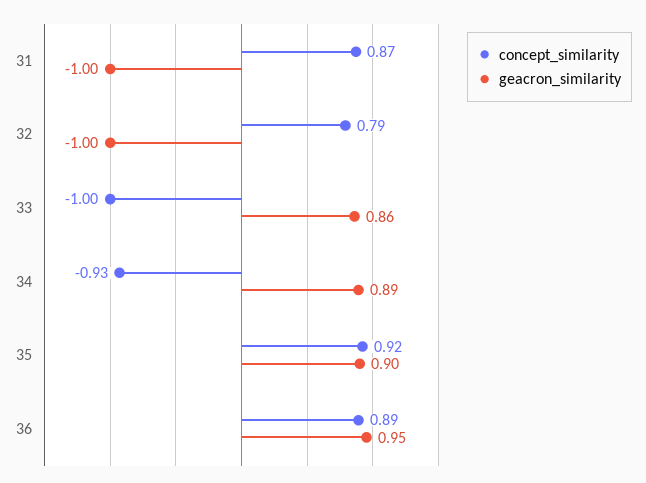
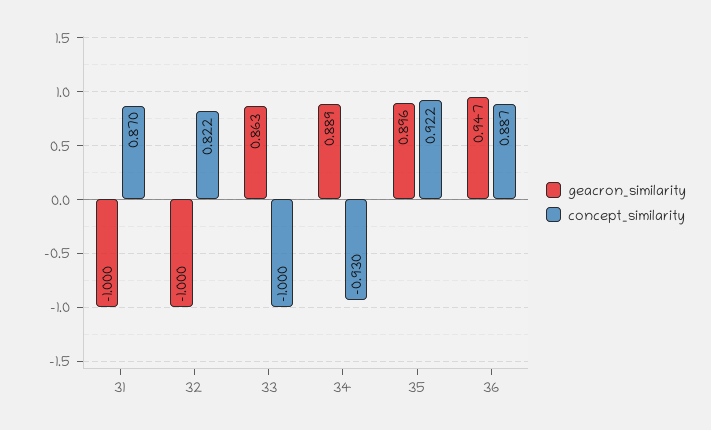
  {
    "concept_similarity": {
      "31": 0.87,
-     "32": 0.79,
+     "32": 0.822,
      "33": -1,
      "34": -0.93,
      "35": 0.922,
      "36": 0.887
    },
    "geacron_similarity": {
      "31": -1,
      "32": -1,
      "33": 0.863,
      "34": 0.889,
      "35": 0.896,
      "36": 0.947
    }
  }

